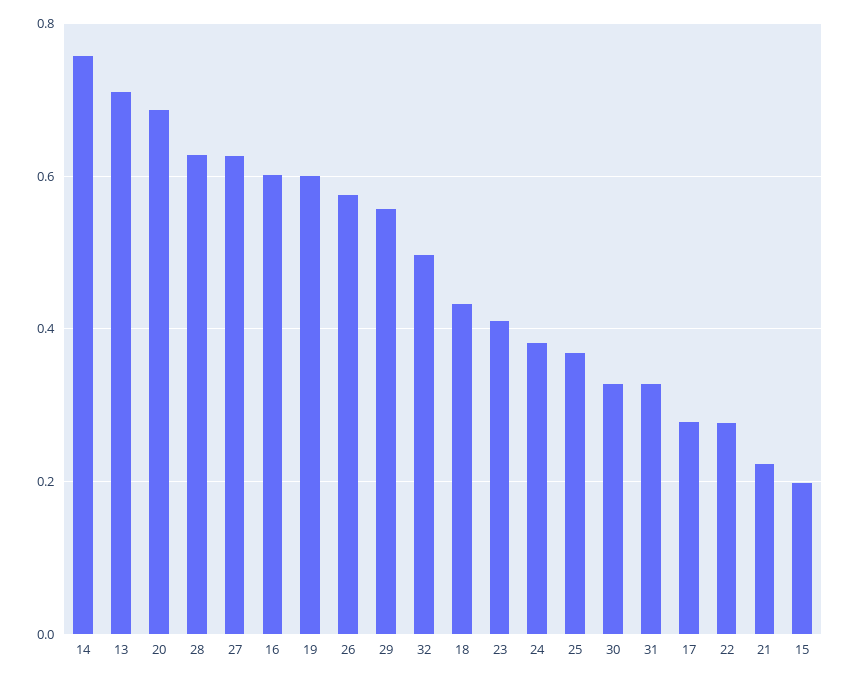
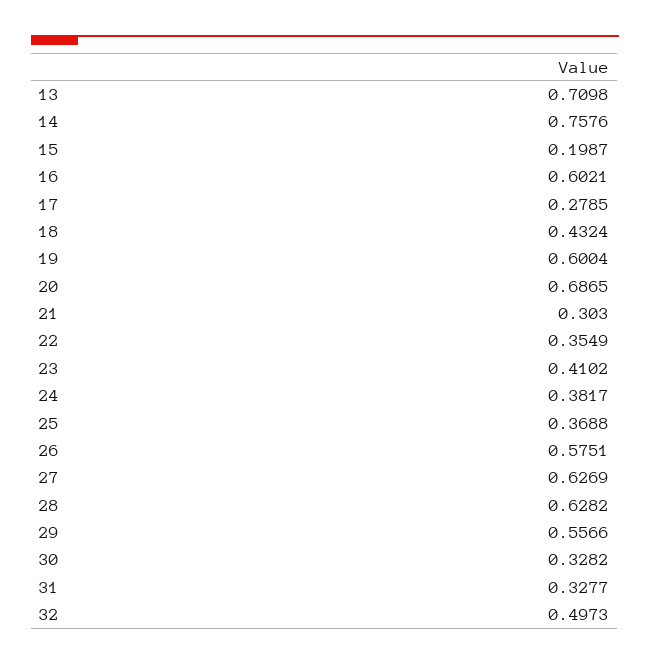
  {
    "14": 0.7576,
    "13": 0.7098,
    "20": 0.6865,
    "28": 0.6282,
    "27": 0.6269,
    "16": 0.6021,
    "19": 0.6004,
    "26": 0.5751,
    "29": 0.5566,
    "32": 0.4973,
    "18": 0.4324,
    "23": 0.4102,
    "24": 0.3817,
    "25": 0.3688,
    "30": 0.3282,
    "31": 0.3277,
    "17": 0.2785,
-   "22": 0.28,
+   "22": 0.3549,
-   "21": 0.22,
+   "21": 0.303,
    "15": 0.1987
  }

